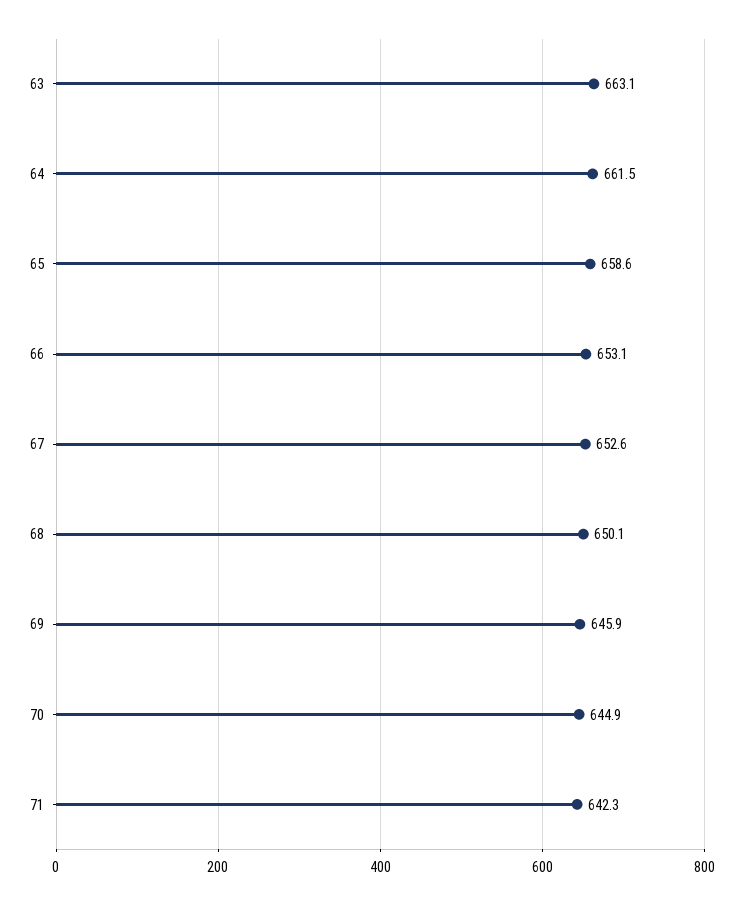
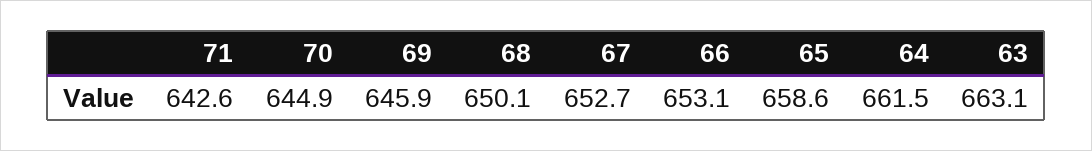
  {
    "63": 663.1,
    "64": 661.5,
    "65": 658.6,
    "66": 653.1,
-   "67": 652.6,
+   "67": 652.7,
    "68": 650.1,
    "69": 645.9,
    "70": 644.9,
-   "71": 642.3
+   "71": 642.6
  }

